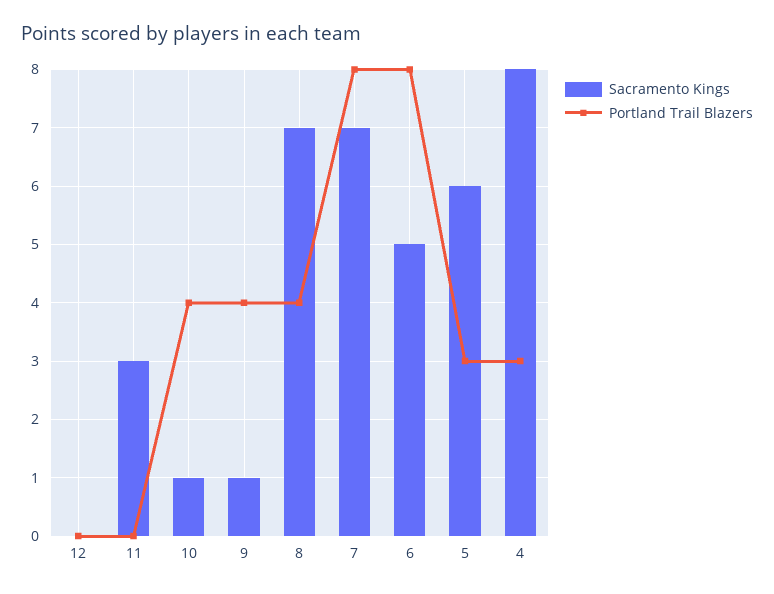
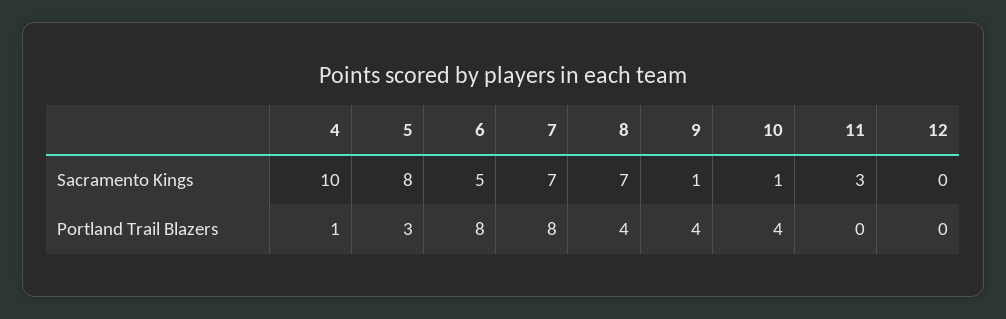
  {
    "Sacramento Kings": {
      "12": 0,
      "11": 3,
      "10": 1,
      "9": 1,
      "8": 7,
      "7": 7,
      "6": 5,
-     "5": 6,
+     "5": 8,
-     "4": 8
+     "4": 10
    },
    "Portland Trail Blazers": {
      "12": 0,
      "11": 0,
      "10": 4,
      "9": 4,
      "8": 4,
      "7": 8,
      "6": 8,
      "5": 3,
-     "4": 3
+     "4": 1
    }
  }

